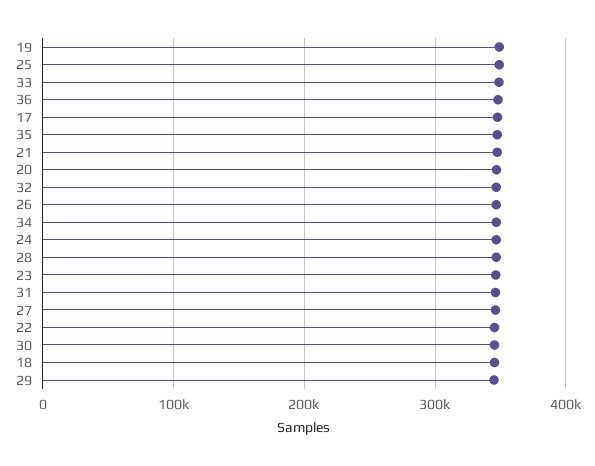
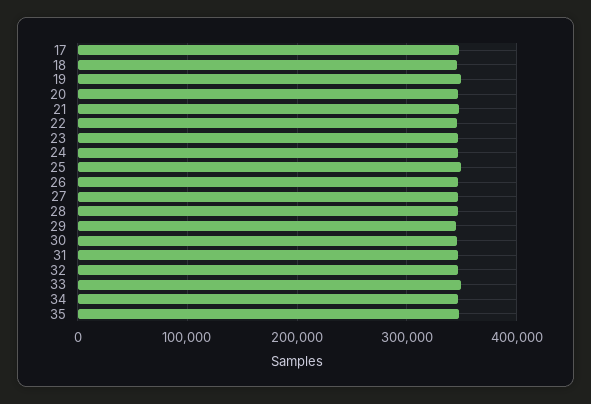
  {
    "19": 350000,
    "25": 350000,
    "33": 350000,
-   "36": 350000,
    "17": 350000,
    "35": 350000,
    "21": 350000,
    "20": 350000,
    "32": 350000,
    "26": 350000,
    "34": 350000,
    "24": 350000,
    "28": 350000,
    "23": 350000,
    "31": 350000,
    "27": 350000,
    "22": 350000,
    "30": 350000,
    "18": 350000,
    "29": 350000
  }

